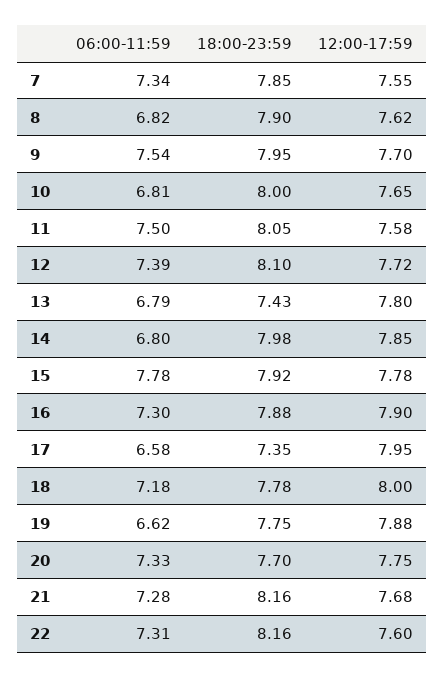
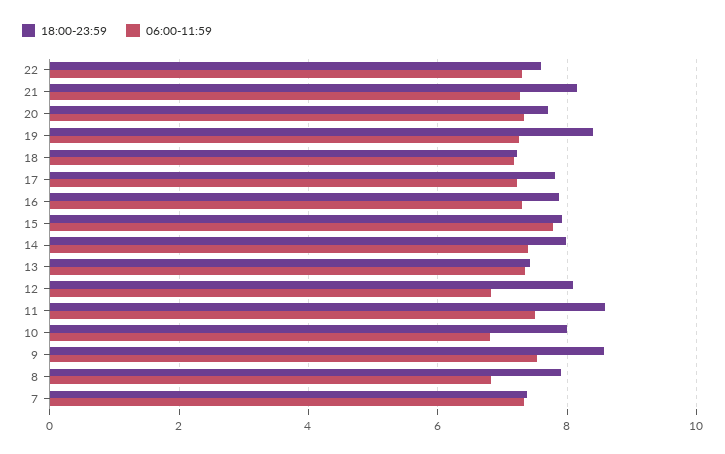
  {
    "06:00-11:59": {
      "7": 7.34,
      "8": 6.82,
      "9": 7.54,
      "10": 6.81,
      "11": 7.5,
-     "12": 7.39,
+     "12": 6.8,
-     "13": 6.79,
+     "13": 7.4,
-     "14": 6.8,
+     "14": 7.4,
      "15": 7.78,
      "16": 7.3,
-     "17": 6.58,
+     "17": 7.2,
      "18": 7.18,
-     "19": 6.62,
+     "19": 7.2,
      "20": 7.33,
      "21": 7.28,
      "22": 7.31
    },
    "18:00-23:59": {
-     "7": 7.85,
+     "7": 7.4,
      "8": 7.9,
-     "9": 7.95,
+     "9": 8.6,
      "10": 8,
-     "11": 8.05,
+     "11": 8.6,
      "12": 8.1,
      "13": 7.43,
      "14": 7.98,
      "15": 7.92,
      "16": 7.88,
-     "17": 7.35,
+     "17": 7.8,
-     "18": 7.78,
+     "18": 7.2,
-     "19": 7.75,
+     "19": 8.4,
      "20": 7.7,
      "21": 8.16,
-     "22": 8.16
+     "22": 7.6
-   },
+   }
-   "12:00-17:59": {
-     "7": 7.55,
-     "8": 7.62,
-     "9": 7.7,
-     "10": 7.65,
-     "11": 7.58,
-     "12": 7.72,
-     "13": 7.8,
-     "14": 7.85,
-     "15": 7.78,
-     "16": 7.9,
-     "17": 7.95,
-     "18": 8,
-     "19": 7.88,
-     "20": 7.75,
-     "21": 7.68,
-     "22": 7.6
-   }
  }

